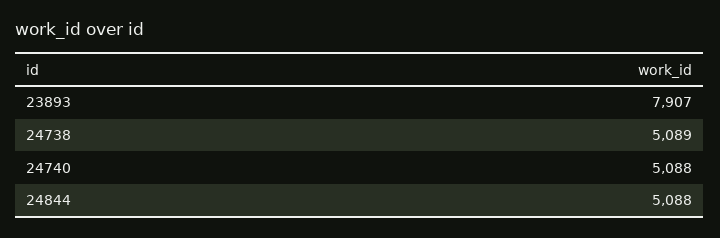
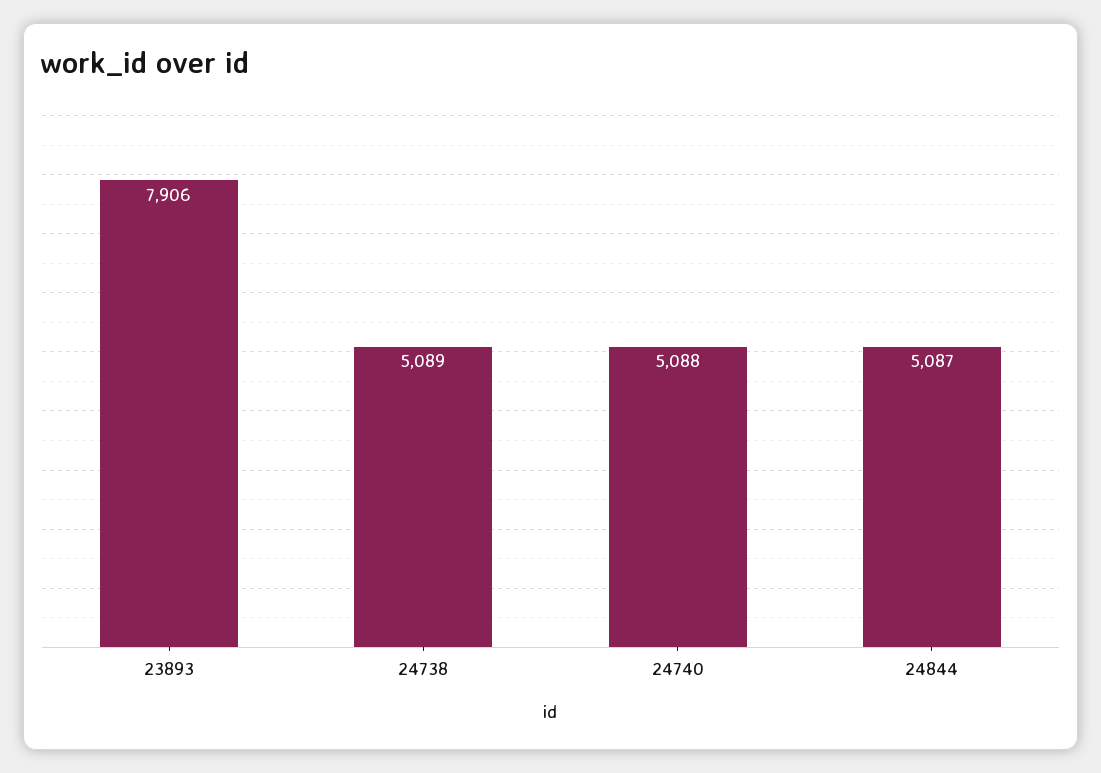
  {
-   "23893": 7907,
+   "23893": 7906,
    "24738": 5089,
    "24740": 5088,
-   "24844": 5088
+   "24844": 5087
  }

